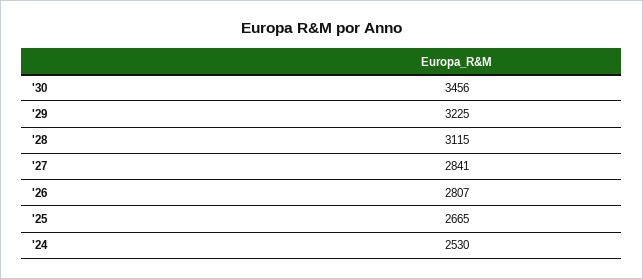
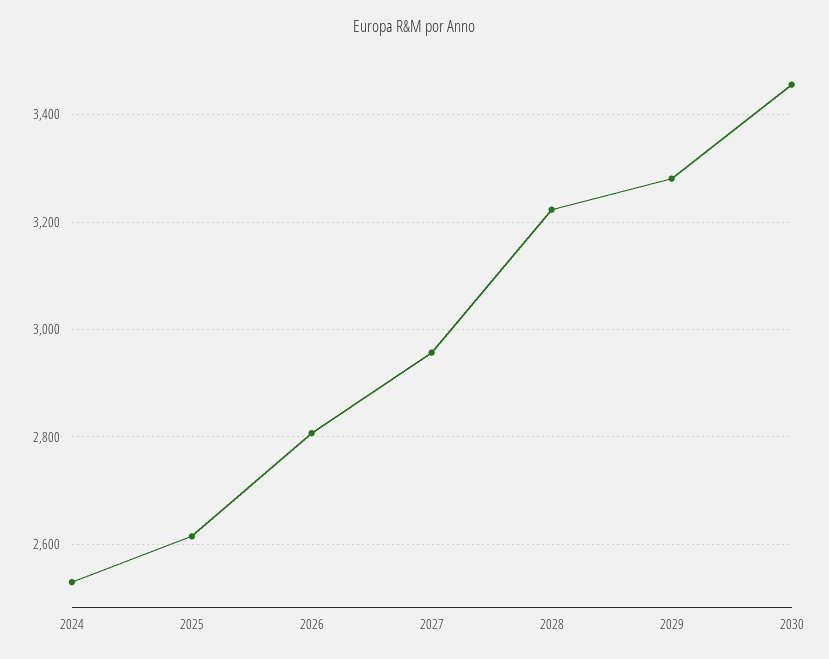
  {
    "'30": 3456,
-   "'29": 3225,
+   "'29": 3280,
-   "'28": 3115,
+   "'28": 3220,
-   "'27": 2841,
+   "'27": 2960,
    "'26": 2807,
-   "'25": 2665,
+   "'25": 2620,
    "'24": 2530
  }

